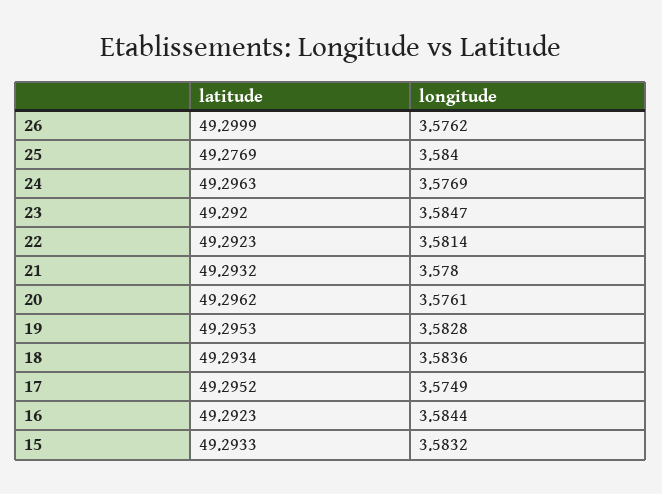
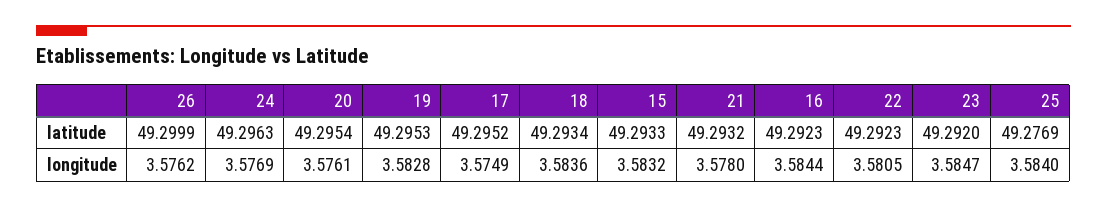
  {
    "latitude": {
      "26": 49.2999,
      "25": 49.2769,
      "24": 49.2963,
      "23": 49.292,
      "22": 49.2923,
      "21": 49.2932,
-     "20": 49.2962,
+     "20": 49.2954,
      "19": 49.2953,
      "18": 49.2934,
      "17": 49.2952,
      "16": 49.2923,
      "15": 49.2933
    },
    "longitude": {
      "26": 3.5762,
      "25": 3.584,
      "24": 3.5769,
      "23": 3.5847,
-     "22": 3.5814,
+     "22": 3.5805,
      "21": 3.578,
      "20": 3.5761,
      "19": 3.5828,
      "18": 3.5836,
      "17": 3.5749,
      "16": 3.5844,
      "15": 3.5832
    }
  }

